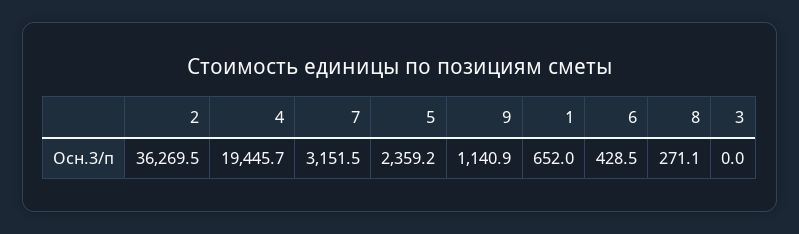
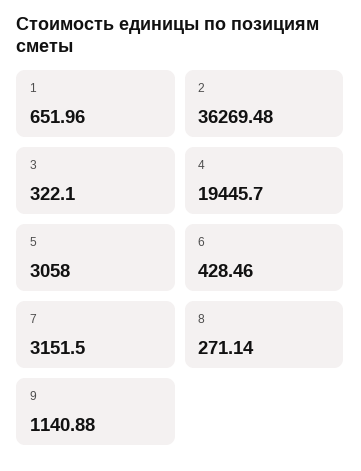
  {
    "2": 36269.48,
    "4": 19445.7,
    "7": 3151.5,
-   "5": 2359.2,
+   "5": 3058,
    "9": 1140.88,
    "1": 651.96,
    "6": 428.46,
    "8": 271.14,
-   "3": 0
+   "3": 322.1
  }

